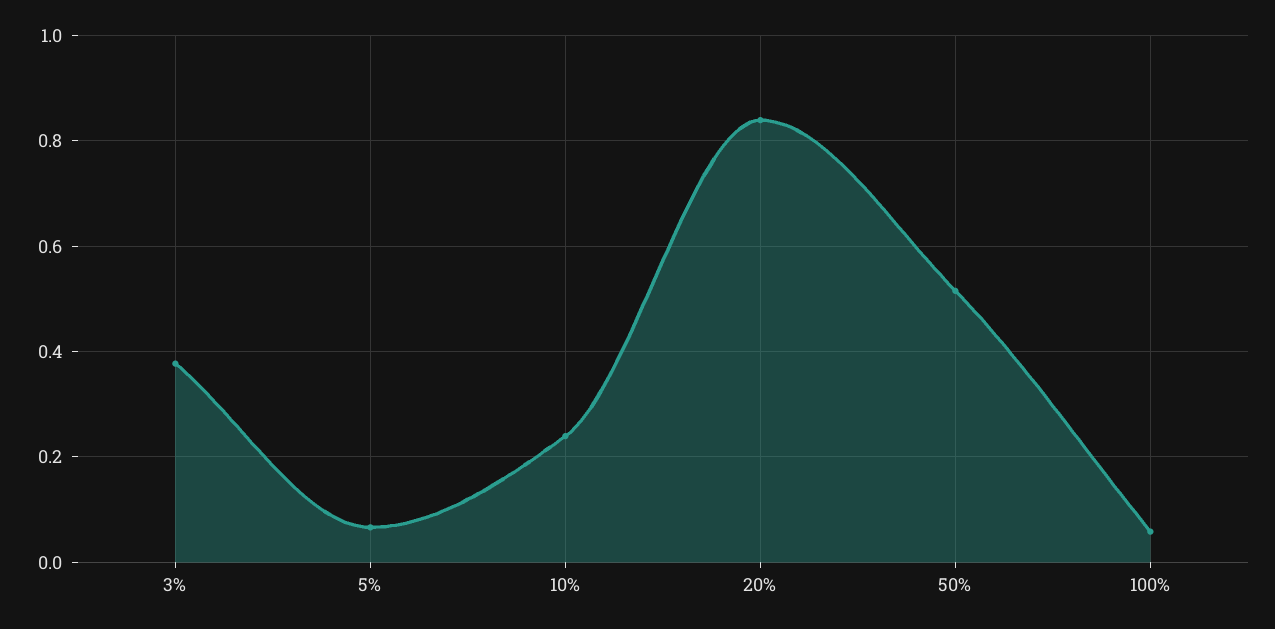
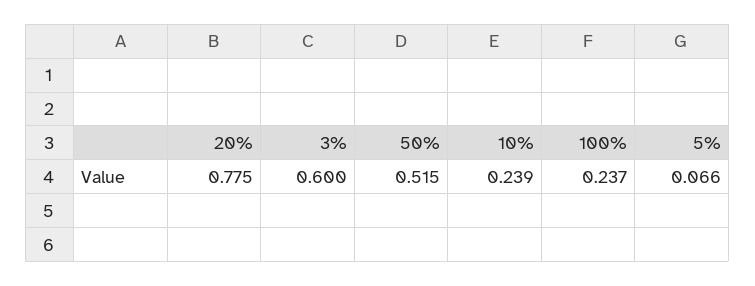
  {
-   "3%": 0.38,
+   "3%": 0.6,
    "5%": 0.066,
    "10%": 0.239,
-   "20%": 0.84,
+   "20%": 0.775,
    "50%": 0.515,
-   "100%": 0.06
+   "100%": 0.237
  }

